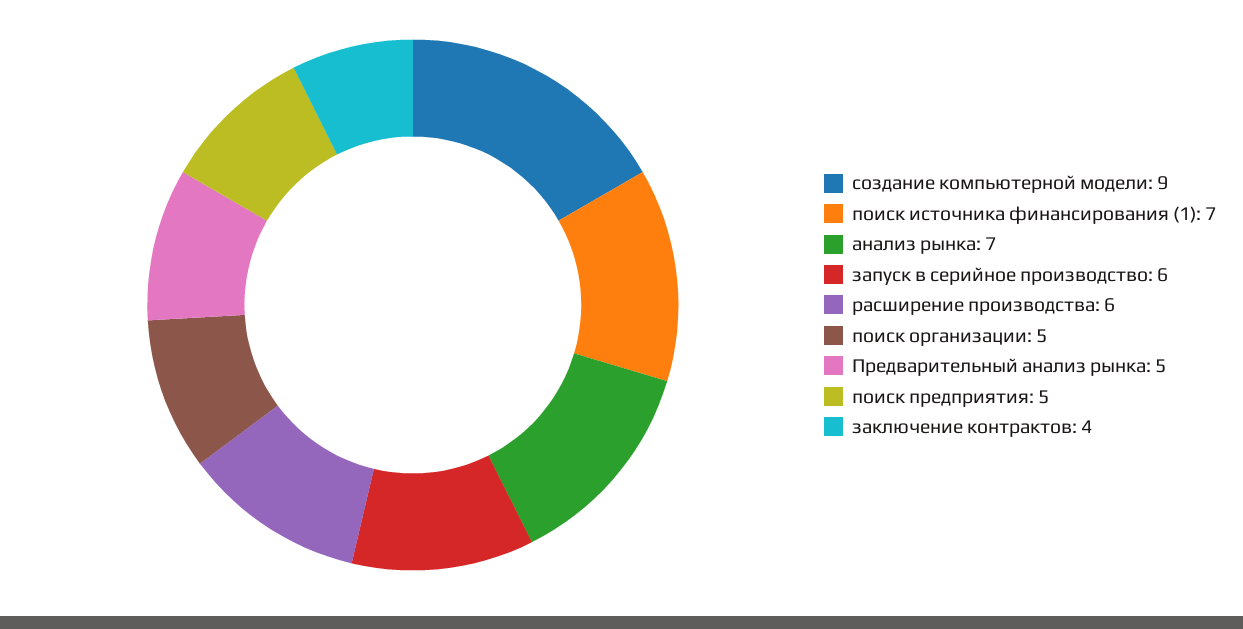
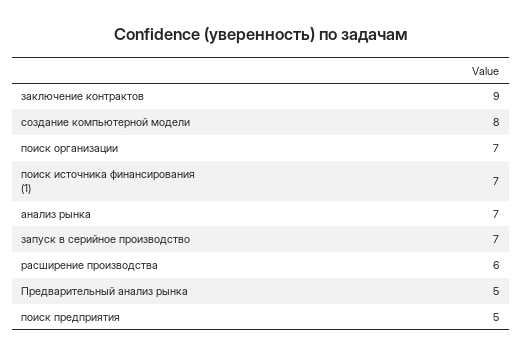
  {
-   "создание компьютерной модели": 9,
+   "создание компьютерной модели": 8,
    "поиск источника финансирования (1)": 7,
    "анализ рынка": 7,
-   "запуск в серийное производство": 6,
+   "запуск в серийное производство": 7,
    "расширение производства": 6,
-   "поиск организации": 5,
+   "поиск организации": 7,
    "Предварительный анализ рынка": 5,
    "поиск предприятия": 5,
-   "заключение контрактов": 4
+   "заключение контрактов": 9
  }

